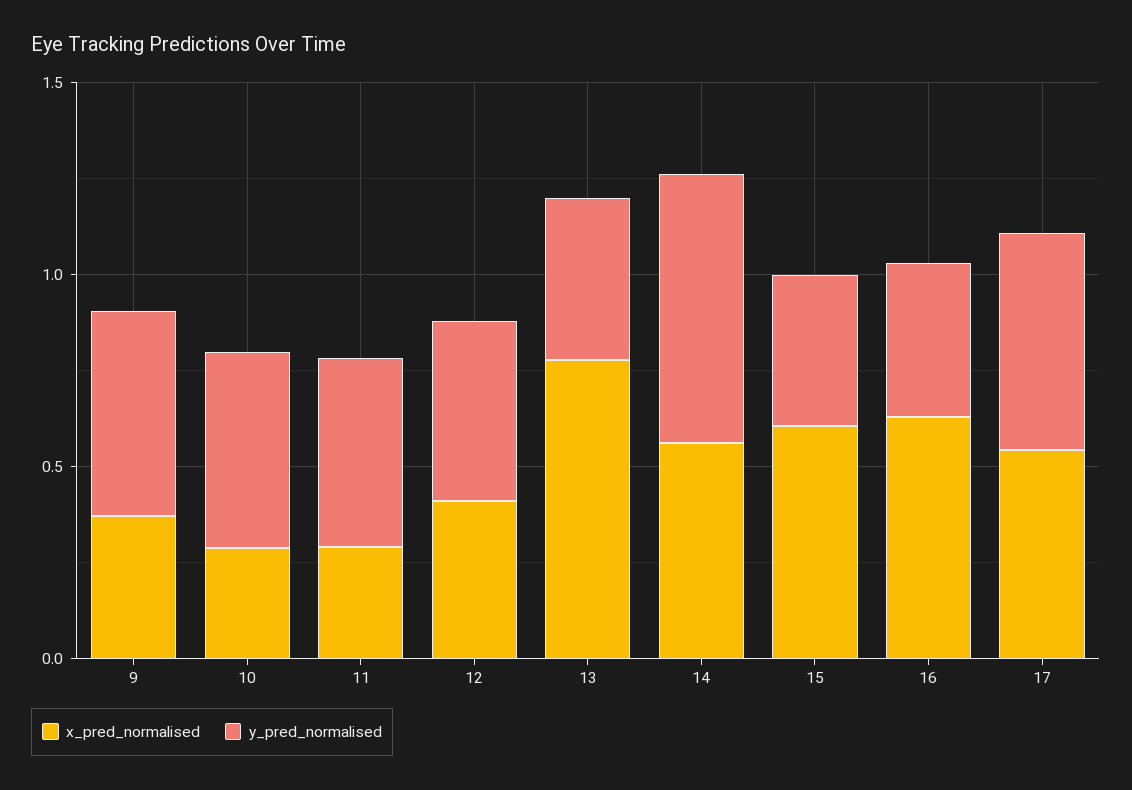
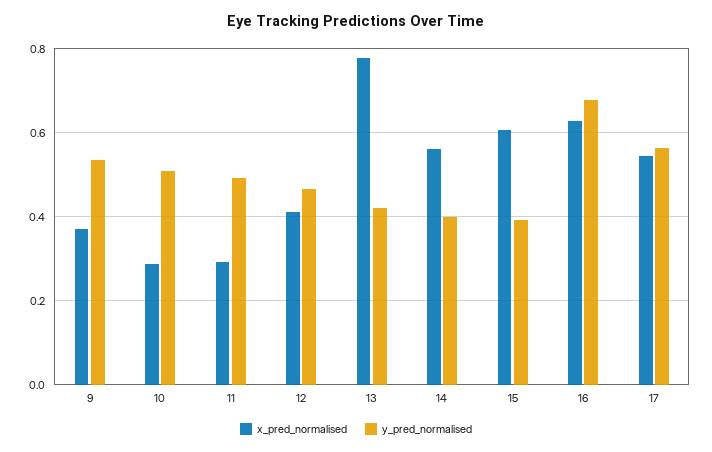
  {
    "x_pred_normalised": {
      "9": 0.38,
      "10": 0.28,
      "11": 0.3,
      "12": 0.42,
      "13": 0.78,
      "14": 0.56,
      "15": 0.6,
      "16": 0.62,
      "17": 0.54
    },
    "y_pred_normalised": {
      "9": 0.54,
      "10": 0.5,
      "11": 0.5,
      "12": 0.46,
      "13": 0.42,
-     "14": 0.7,
+     "14": 0.4,
      "15": 0.4,
-     "16": 0.4,
+     "16": 0.68,
      "17": 0.56
    }
  }

